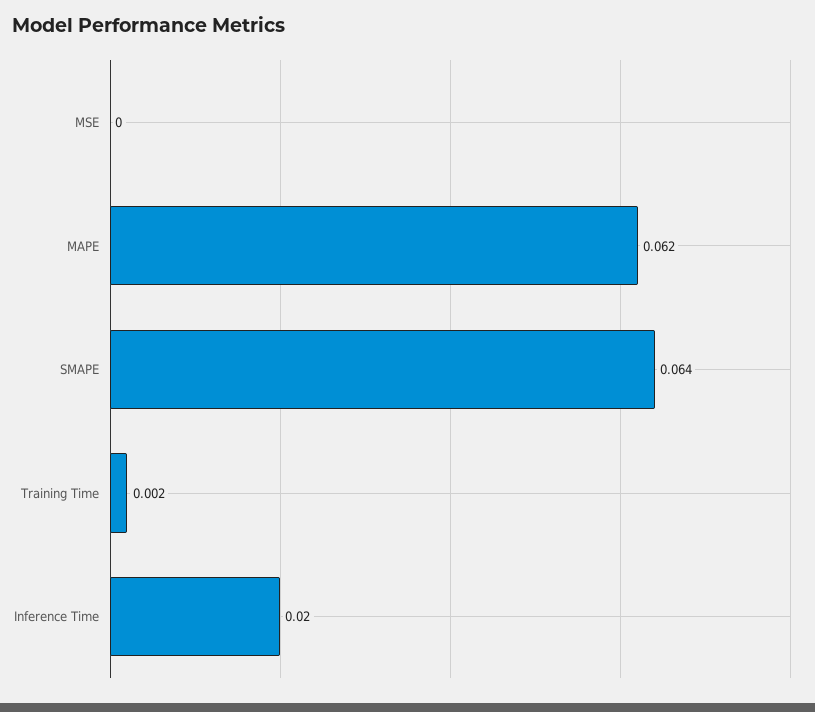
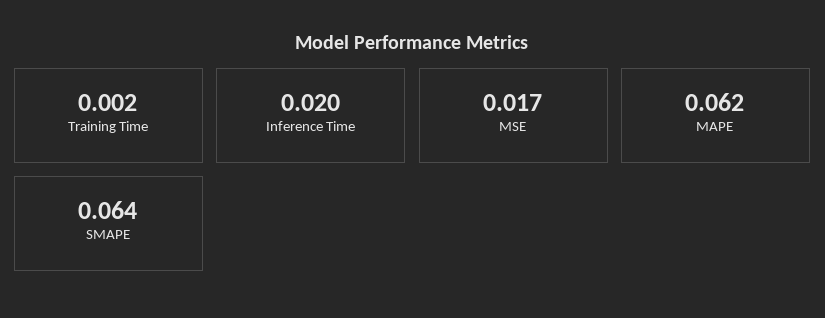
  {
-   "MSE": 0,
+   "MSE": 0.017,
    "MAPE": 0.062,
    "SMAPE": 0.064,
    "Training Time": 0.002,
    "Inference Time": 0.02
  }

